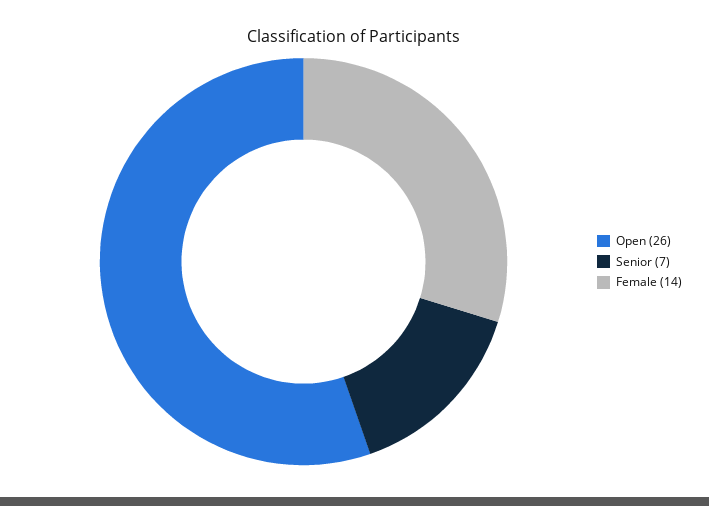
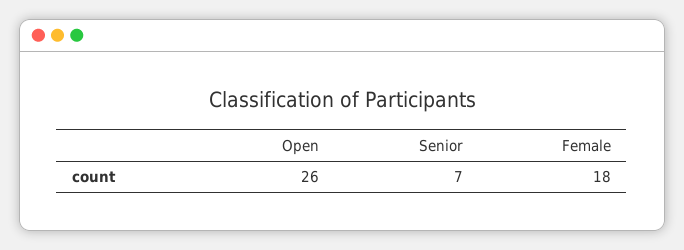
  {
    "Open": 26,
    "Senior": 7,
-   "Female": 14
+   "Female": 18
  }

